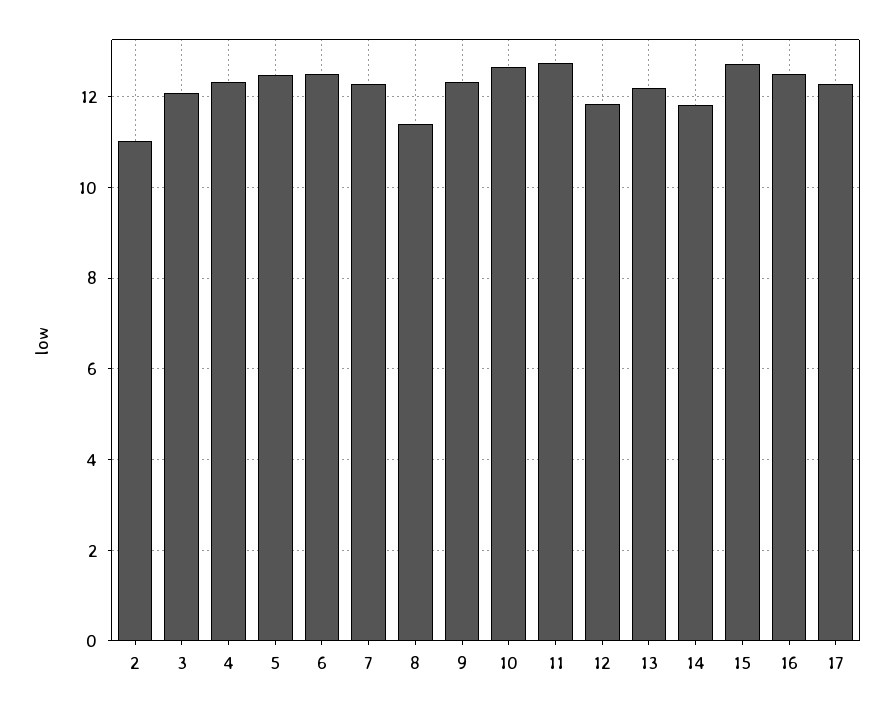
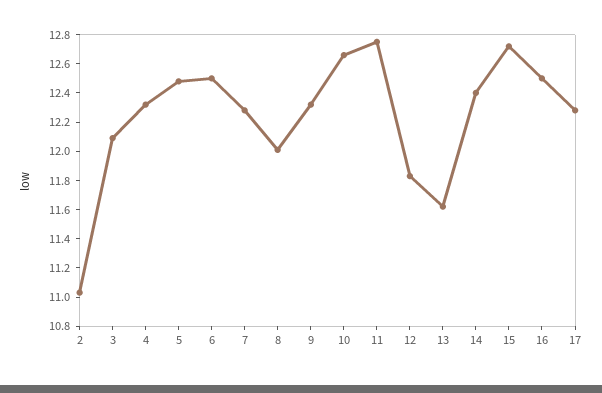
  {
    "2": 11,
    "3": 12.1,
    "4": 12.3,
    "5": 12.5,
    "6": 12.5,
    "7": 12.3,
-   "8": 11.4,
+   "8": 12,
    "9": 12.3,
    "10": 12.7,
    "11": 12.8,
    "12": 11.8,
-   "13": 12.2,
+   "13": 11.6,
-   "14": 11.8,
+   "14": 12.4,
    "15": 12.7,
    "16": 12.5,
    "17": 12.3
  }

